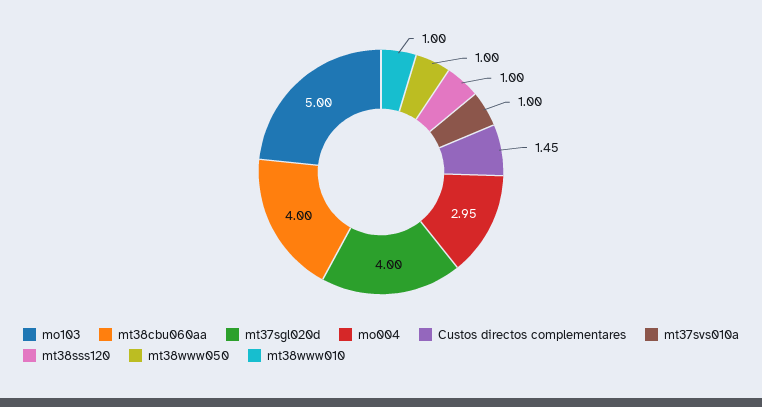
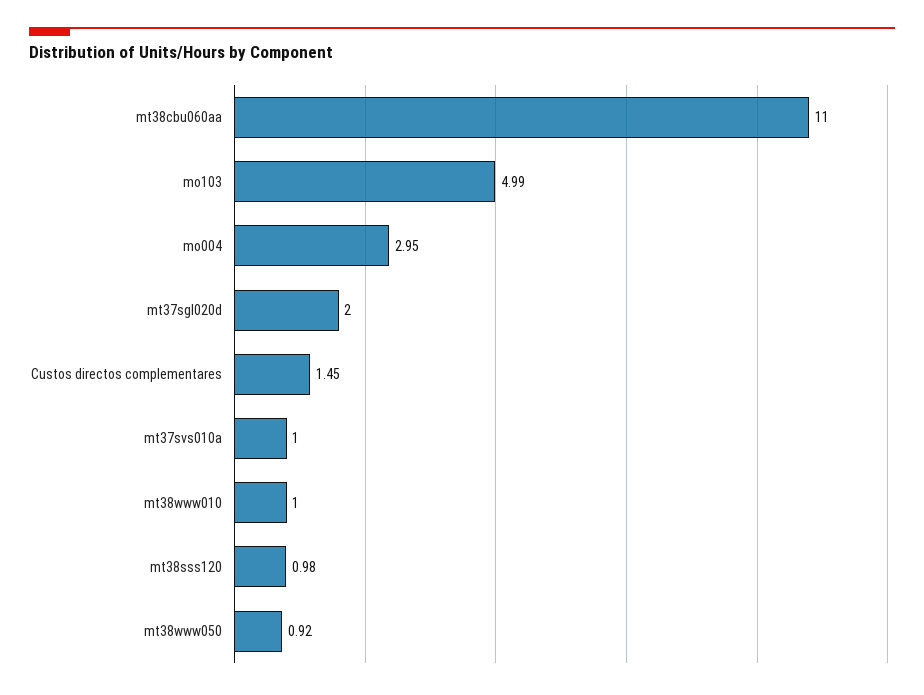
  {
-   "mo103": 5,
+   "mo103": 4.99,
-   "mt38cbu060aa": 4,
+   "mt38cbu060aa": 11,
-   "mt37sgl020d": 4,
+   "mt37sgl020d": 2,
    "mo004": 2.95,
    "Custos directos complementares": 1.45,
    "mt37svs010a": 1,
-   "mt38sss120": 1,
+   "mt38sss120": 0.98,
-   "mt38www050": 1,
+   "mt38www050": 0.92,
    "mt38www010": 1
  }

